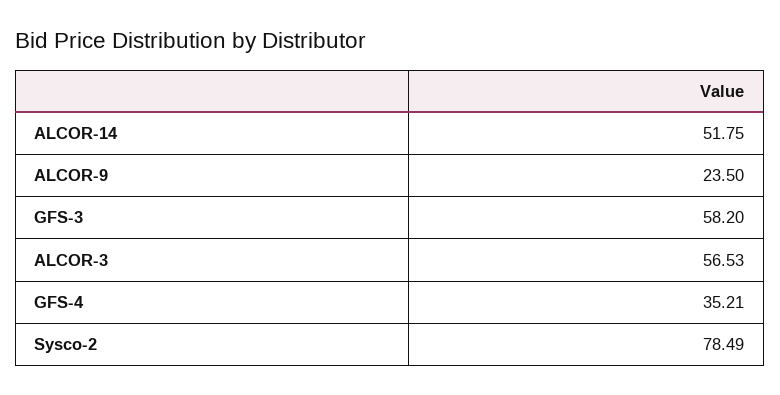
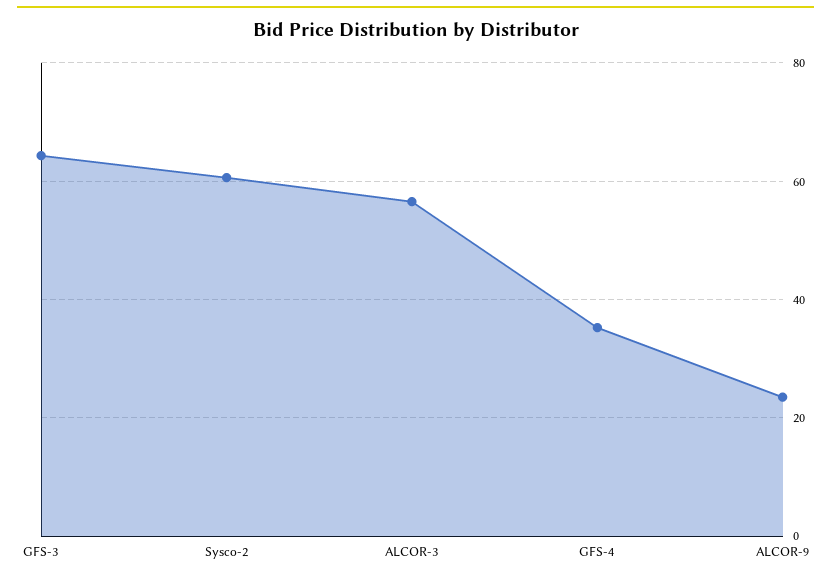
  {
-   "ALCOR-14": 51.75,
    "ALCOR-9": 23.5,
-   "GFS-3": 58.2,
+   "GFS-3": 64,
    "ALCOR-3": 56.53,
    "GFS-4": 35.21,
-   "Sysco-2": 78.49
+   "Sysco-2": 60
  }

